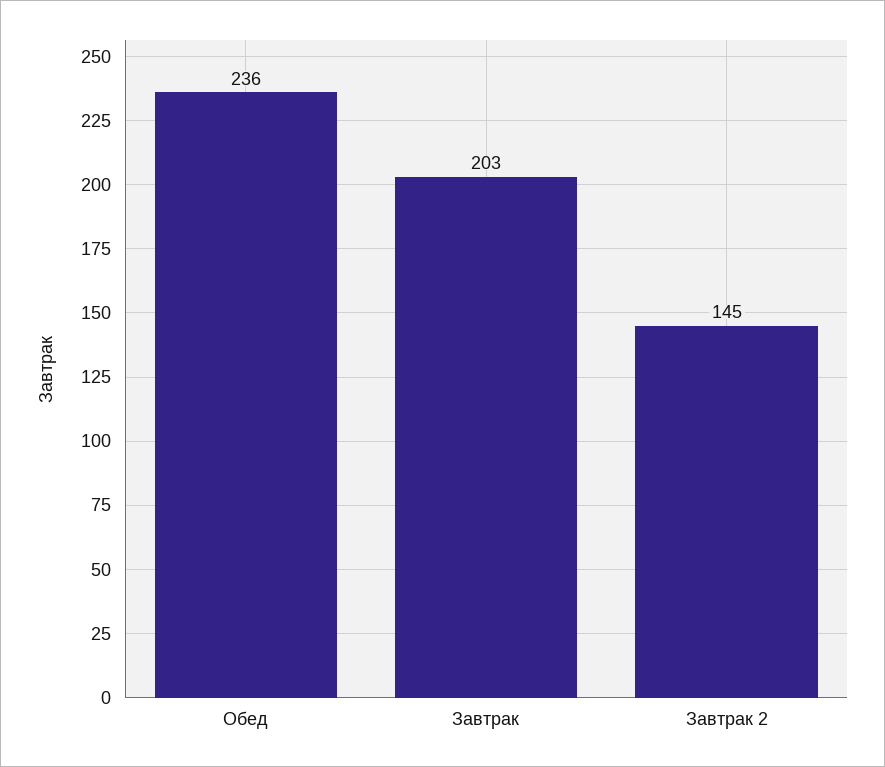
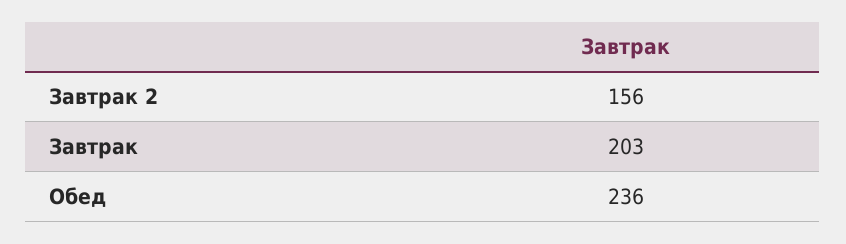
  {
    "Обед": 236,
    "Завтрак": 203,
-   "Завтрак 2": 145
+   "Завтрак 2": 156
  }

